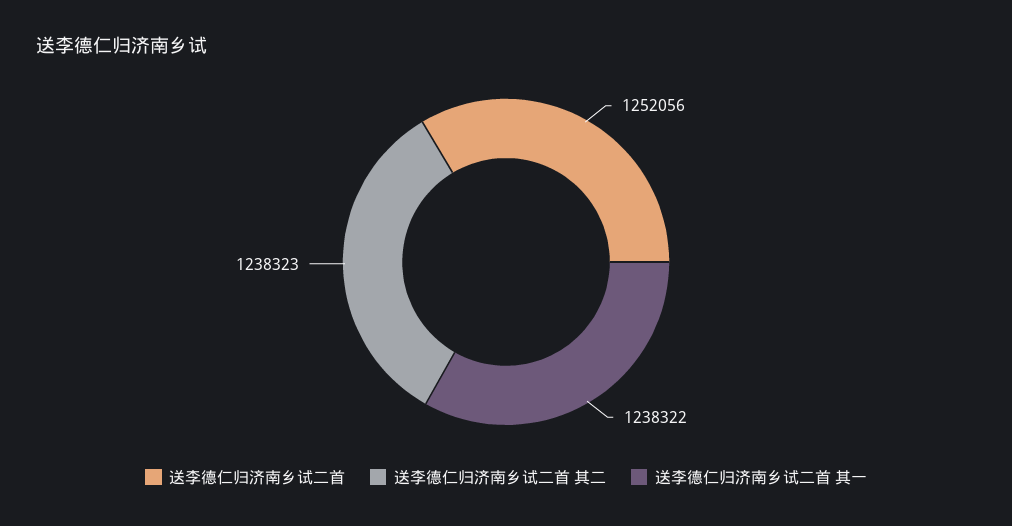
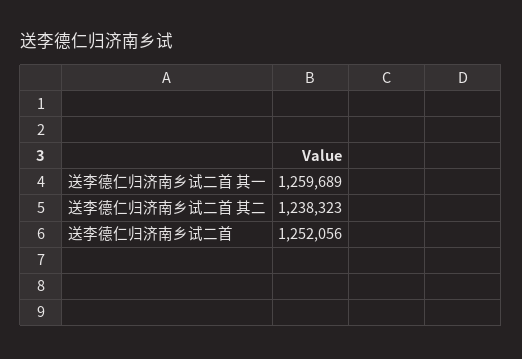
  {
    "送李德仁归济南乡试二首": 1252056,
    "送李德仁归济南乡试二首 其二": 1238323,
-   "送李德仁归济南乡试二首 其一": 1238322
+   "送李德仁归济南乡试二首 其一": 1259689
  }

